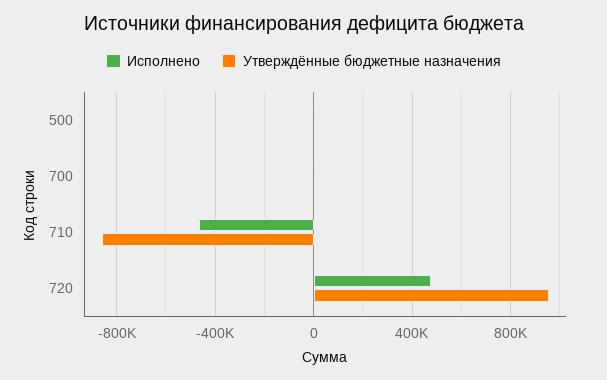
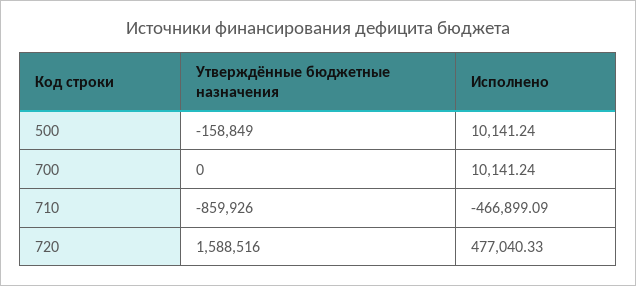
  {
    "Исполнено": {
      "500": 10141.24,
      "700": 10141.24,
      "710": -466899.09,
      "720": 477040.33
    },
    "Утверждённые бюджетные назначения": {
-     "500": 0,
+     "500": -158849,
      "700": 0,
      "710": -859926,
-     "720": 950000
+     "720": 1588516
    }
  }

